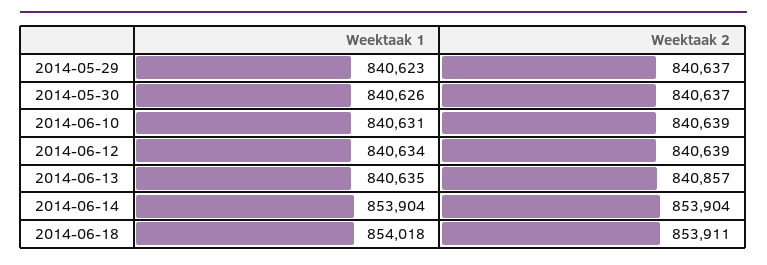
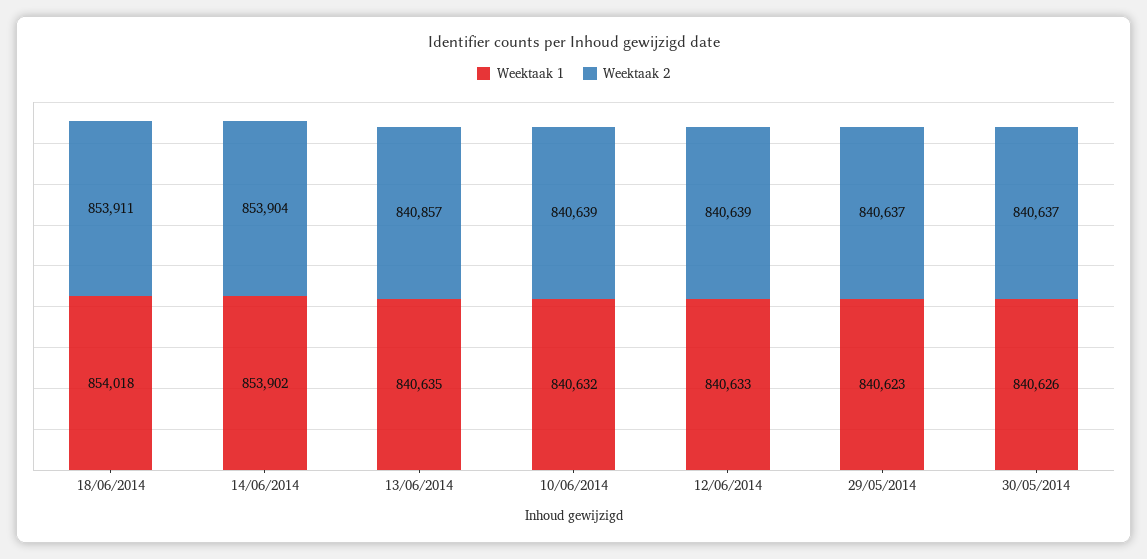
  {
    "Weektaak 1": {
      "2014-05-29": 840623,
      "2014-05-30": 840626,
-     "2014-06-10": 840631,
+     "2014-06-10": 840632,
-     "2014-06-12": 840634,
+     "2014-06-12": 840633,
      "2014-06-13": 840635,
-     "2014-06-14": 853904,
+     "2014-06-14": 853902,
      "2014-06-18": 854018
    },
    "Weektaak 2": {
      "2014-05-29": 840637,
      "2014-05-30": 840637,
      "2014-06-10": 840639,
      "2014-06-12": 840639,
      "2014-06-13": 840857,
      "2014-06-14": 853904,
      "2014-06-18": 853911
    }
  }

